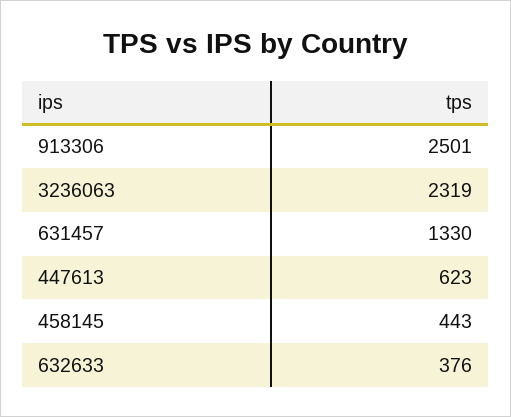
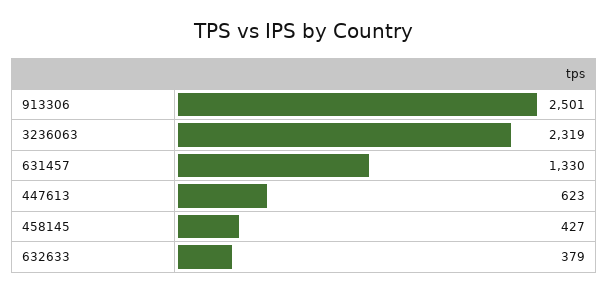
  {
    "913306": 2501,
    "3236063": 2319,
    "631457": 1330,
    "447613": 623,
-   "458145": 443,
+   "458145": 427,
-   "632633": 376
+   "632633": 379
  }

